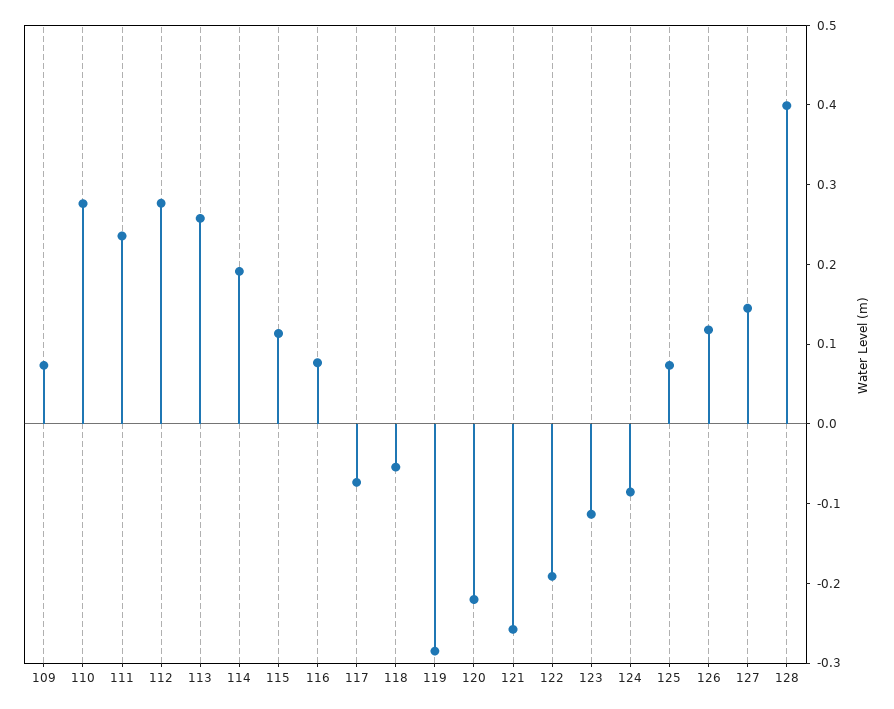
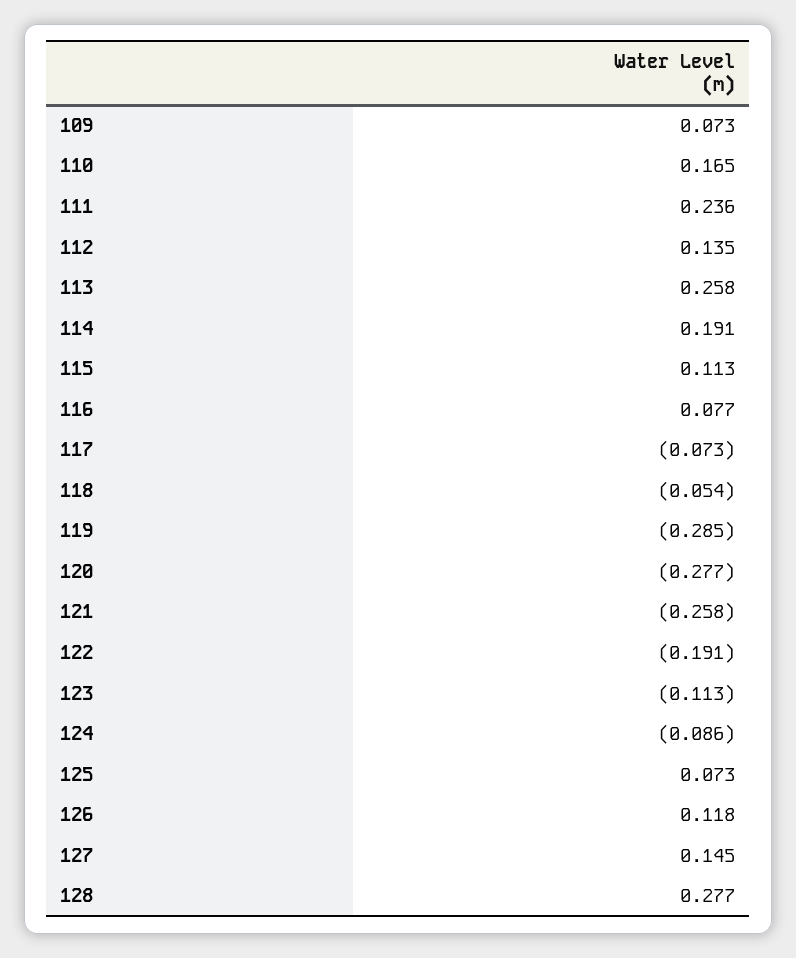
  {
    "109": 0.073,
-   "110": 0.28,
+   "110": 0.165,
    "111": 0.236,
-   "112": 0.28,
+   "112": 0.135,
    "113": 0.258,
    "114": 0.191,
    "115": 0.113,
    "116": 0.077,
    "117": -0.073,
    "118": -0.054,
    "119": -0.285,
-   "120": -0.22,
+   "120": -0.277,
    "121": -0.258,
    "122": -0.191,
    "123": -0.113,
    "124": -0.086,
    "125": 0.073,
    "126": 0.118,
    "127": 0.145,
-   "128": 0.4
+   "128": 0.277
  }

